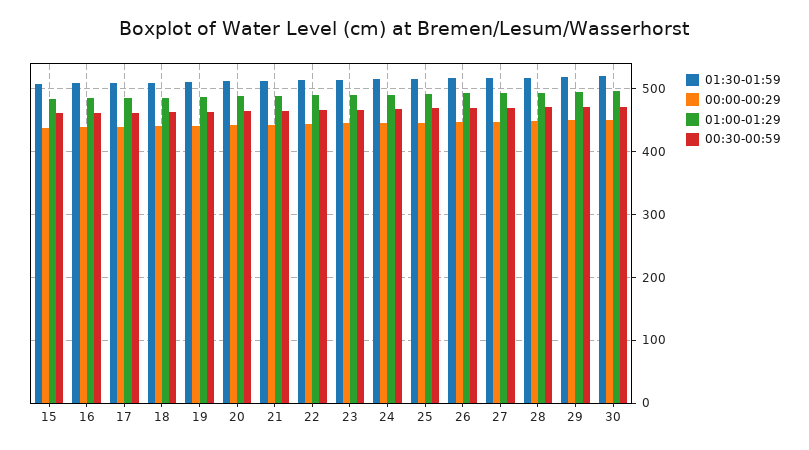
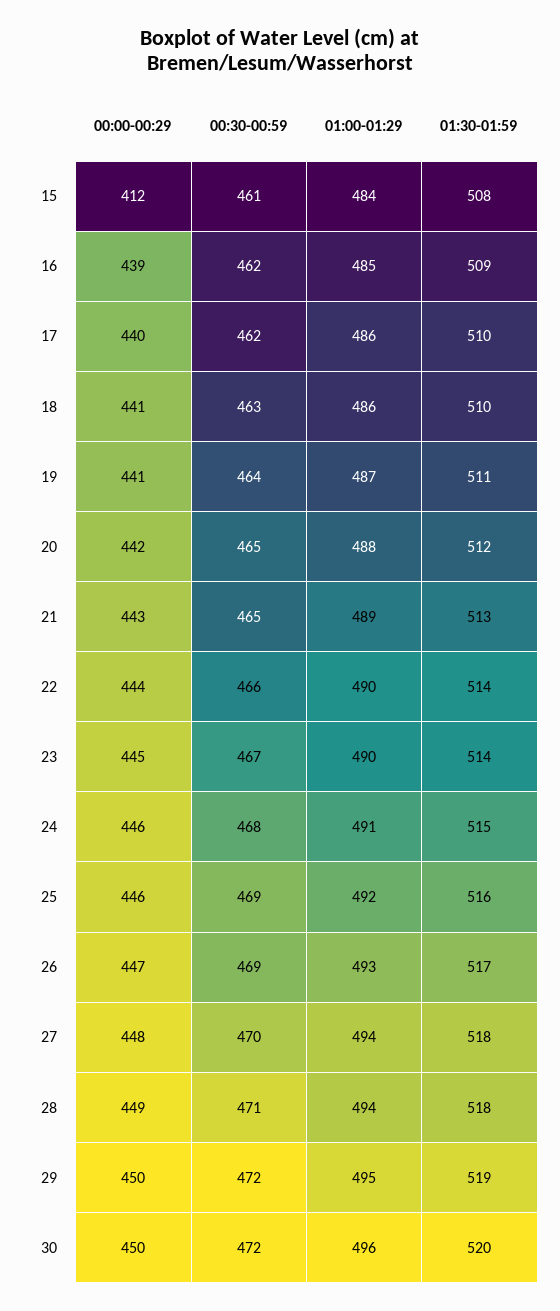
  {
    "01:30-01:59": {
      "15": 508,
      "16": 509,
      "17": 510,
      "18": 510,
      "19": 511,
      "20": 512,
      "21": 513,
      "22": 514,
      "23": 514,
      "24": 515,
      "25": 516,
      "26": 517,
      "27": 518,
      "28": 518,
      "29": 519,
      "30": 520
    },
    "00:00-00:29": {
-     "15": 440,
+     "15": 412,
      "16": 439,
      "17": 440,
      "18": 441,
      "19": 441,
      "20": 442,
      "21": 443,
      "22": 444,
      "23": 445,
      "24": 446,
      "25": 446,
      "26": 447,
      "27": 448,
      "28": 449,
      "29": 450,
      "30": 450
    },
    "01:00-01:29": {
      "15": 484,
      "16": 485,
      "17": 486,
      "18": 486,
      "19": 487,
      "20": 488,
      "21": 489,
      "22": 490,
      "23": 490,
      "24": 491,
      "25": 492,
      "26": 493,
      "27": 494,
      "28": 494,
      "29": 495,
      "30": 496
    },
    "00:30-00:59": {
      "15": 461,
      "16": 462,
      "17": 462,
      "18": 463,
      "19": 464,
      "20": 465,
      "21": 465,
      "22": 466,
      "23": 467,
      "24": 468,
      "25": 469,
      "26": 469,
      "27": 470,
      "28": 471,
      "29": 472,
      "30": 472
    }
  }

